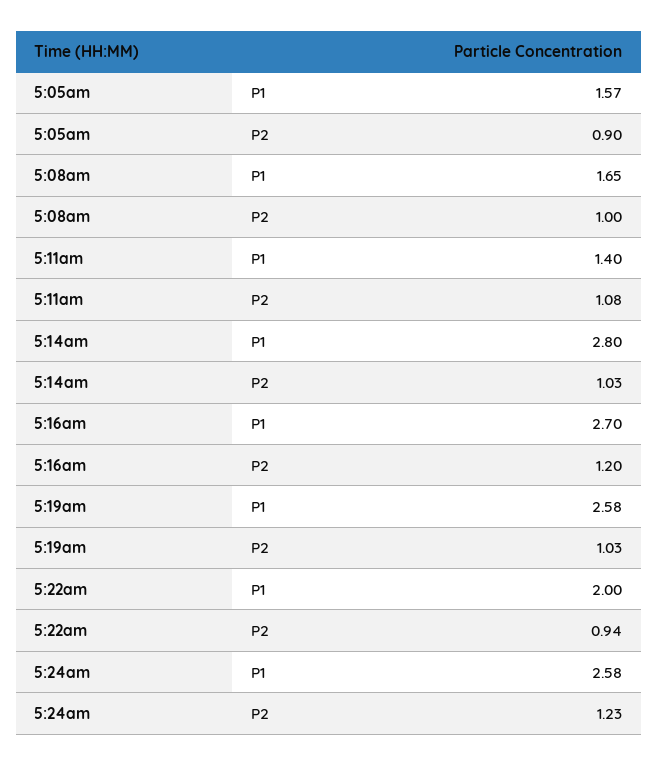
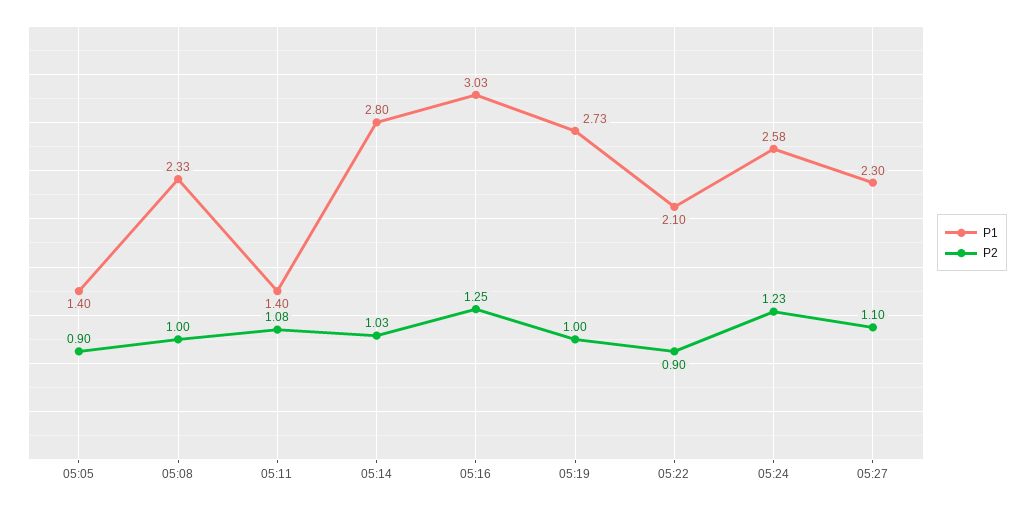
  {
    "P1": {
-     "5:05am": 1.57,
+     "5:05am": 1.4,
-     "5:08am": 1.65,
+     "5:08am": 2.33,
      "5:11am": 1.4,
      "5:14am": 2.8,
-     "5:16am": 2.7,
+     "5:16am": 3.03,
-     "5:19am": 2.58,
+     "5:19am": 2.73,
-     "5:22am": 2,
+     "5:22am": 2.1,
-     "5:24am": 2.58
+     "5:24am": 2.58,
+     "05:27": 2.3
    },
    "P2": {
      "5:05am": 0.9,
      "5:08am": 1,
      "5:11am": 1.08,
      "5:14am": 1.03,
-     "5:16am": 1.2,
+     "5:16am": 1.25,
-     "5:19am": 1.03,
+     "5:19am": 1,
-     "5:22am": 0.94,
+     "5:22am": 0.9,
-     "5:24am": 1.23
+     "5:24am": 1.23,
+     "05:27": 1.1
    }
  }

